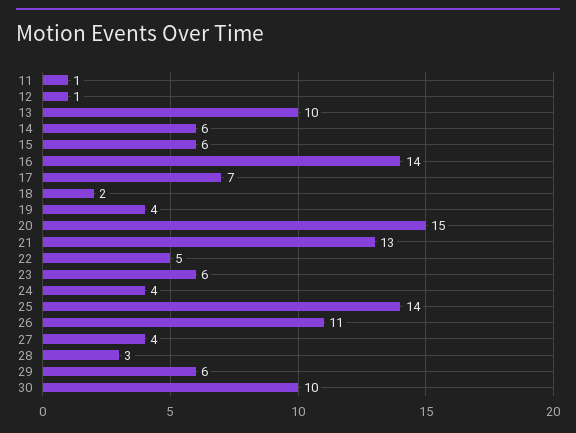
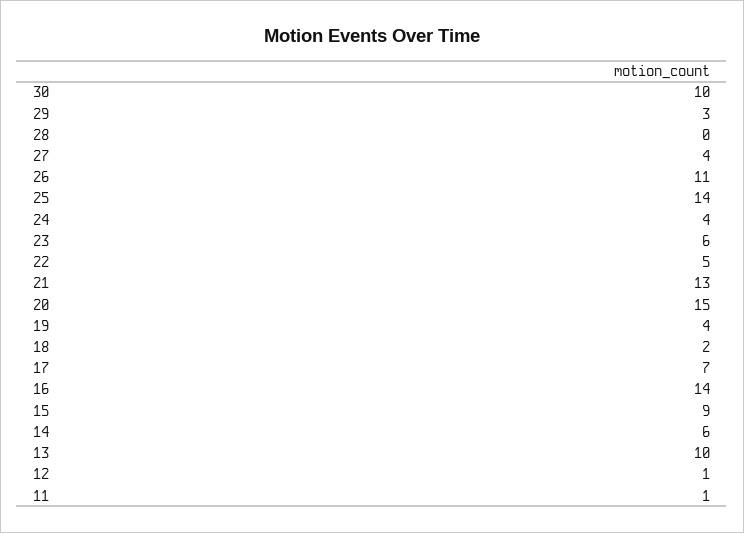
  {
    "11": 1,
    "12": 1,
    "13": 10,
    "14": 6,
-   "15": 6,
+   "15": 9,
    "16": 14,
    "17": 7,
    "18": 2,
    "19": 4,
    "20": 15,
    "21": 13,
    "22": 5,
    "23": 6,
    "24": 4,
    "25": 14,
    "26": 11,
    "27": 4,
-   "28": 3,
+   "28": 0,
-   "29": 6,
+   "29": 3,
    "30": 10
  }

